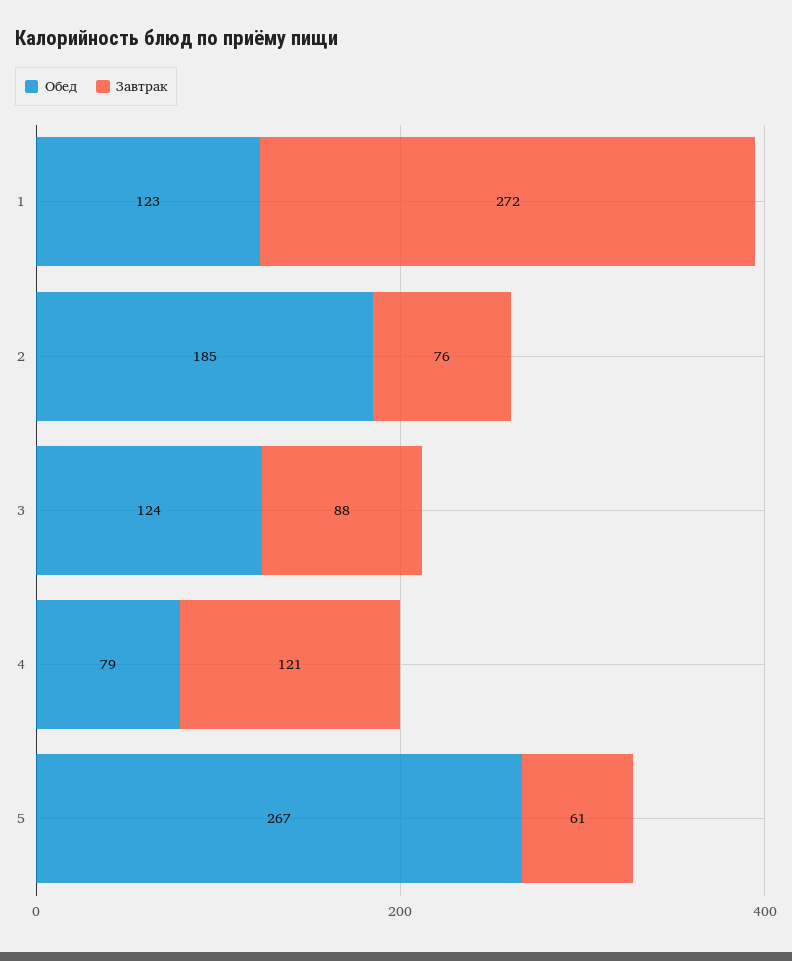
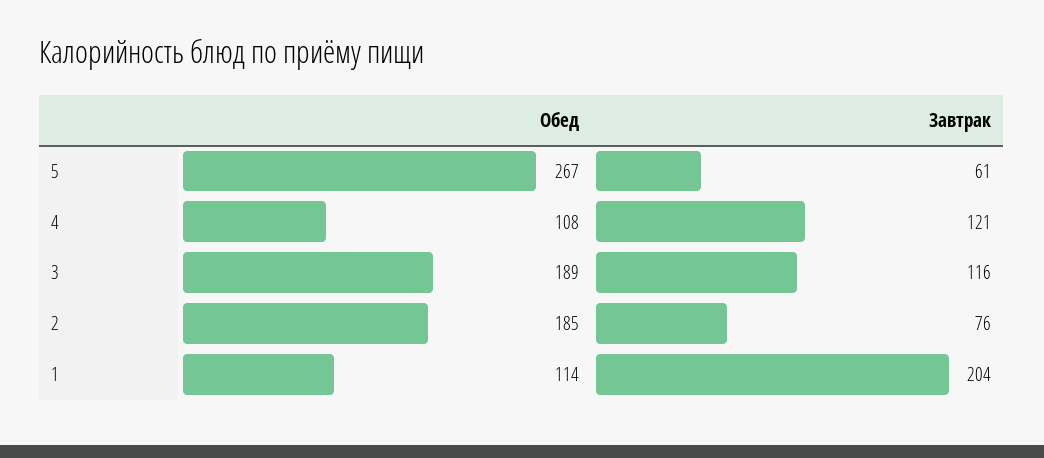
  {
    "Обед": {
-     "1": 123,
+     "1": 114,
      "2": 185,
-     "3": 124,
+     "3": 189,
-     "4": 79,
+     "4": 108,
      "5": 267
    },
    "Завтрак": {
-     "1": 272,
+     "1": 204,
      "2": 76,
-     "3": 88,
+     "3": 116,
      "4": 121,
      "5": 61
    }
  }

